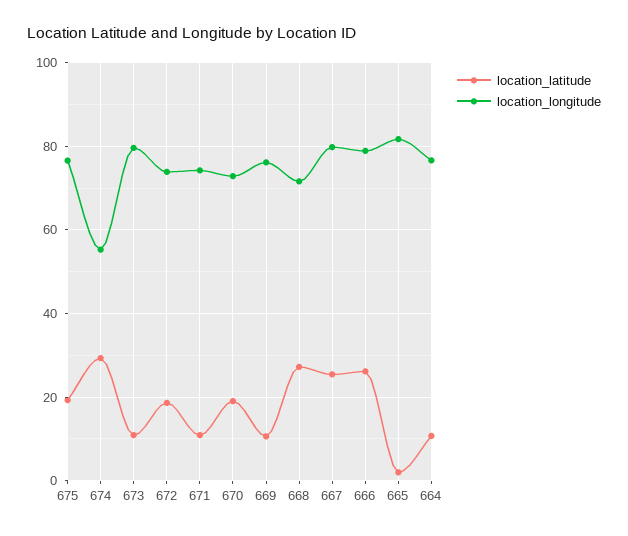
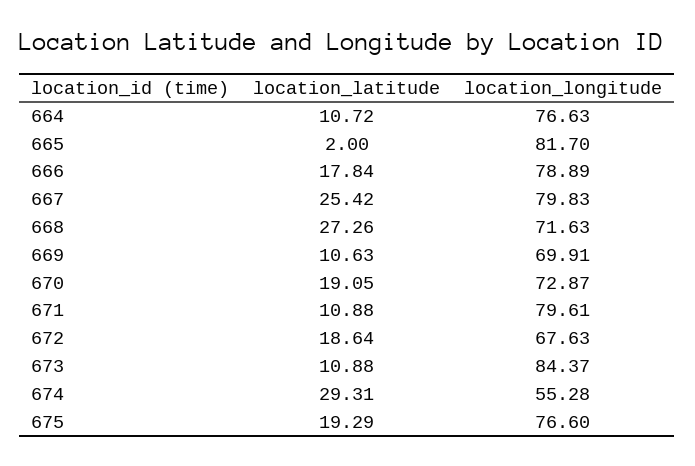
  {
    "location_latitude": {
      "675": 19.29,
      "674": 29.31,
      "673": 10.88,
      "672": 18.64,
      "671": 10.88,
      "670": 19.05,
      "669": 10.63,
      "668": 27.26,
      "667": 25.42,
-     "666": 26,
+     "666": 17.84,
      "665": 2,
      "664": 10.72
    },
    "location_longitude": {
      "675": 76.6,
      "674": 55.28,
-     "673": 80,
+     "673": 84.37,
-     "672": 74,
+     "672": 67.63,
-     "671": 74,
+     "671": 79.61,
      "670": 72.87,
-     "669": 76,
+     "669": 69.91,
      "668": 71.63,
      "667": 79.83,
      "666": 78.89,
      "665": 81.7,
      "664": 76.63
    }
  }

